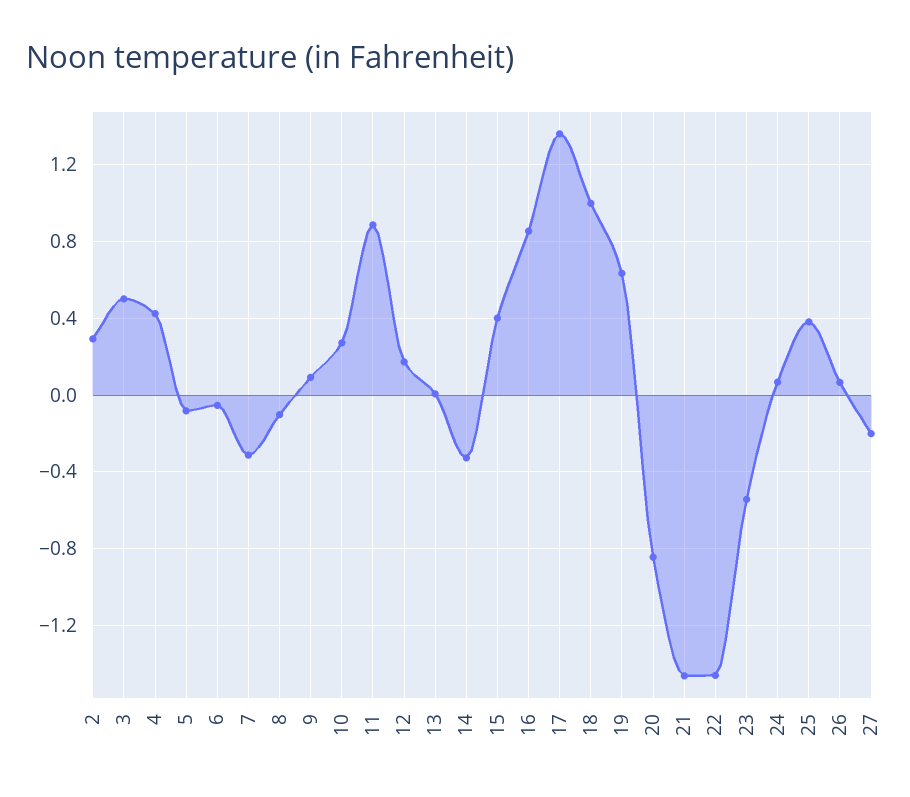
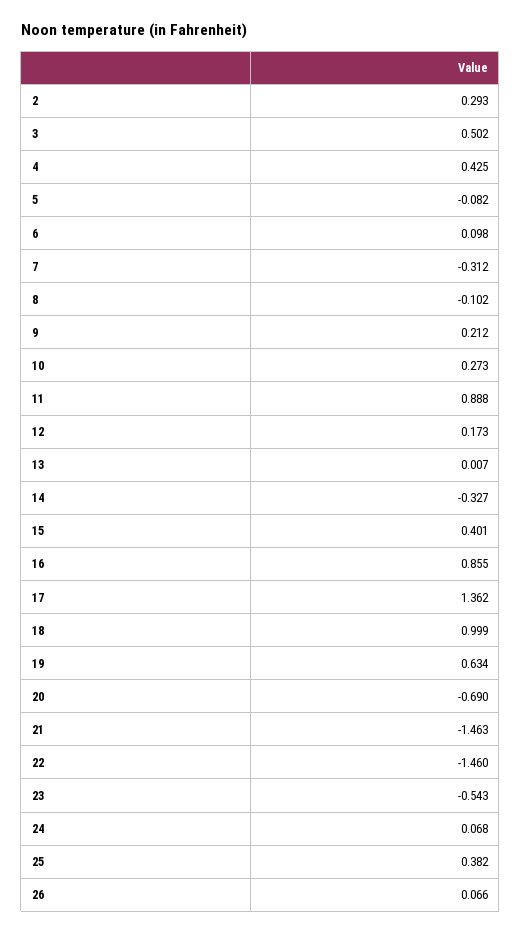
  {
    "2": 0.293,
    "3": 0.502,
    "4": 0.425,
    "5": -0.082,
-   "6": -0.05,
+   "6": 0.098,
    "7": -0.312,
    "8": -0.102,
-   "9": 0.1,
+   "9": 0.212,
    "10": 0.273,
    "11": 0.888,
    "12": 0.173,
    "13": 0.007,
    "14": -0.327,
    "15": 0.401,
    "16": 0.855,
    "17": 1.362,
    "18": 0.999,
    "19": 0.634,
-   "20": -0.85,
+   "20": -0.69,
    "21": -1.463,
    "22": -1.46,
    "23": -0.543,
    "24": 0.068,
    "25": 0.382,
-   "26": 0.066,
+   "26": 0.066
-   "27": -0.2
  }

